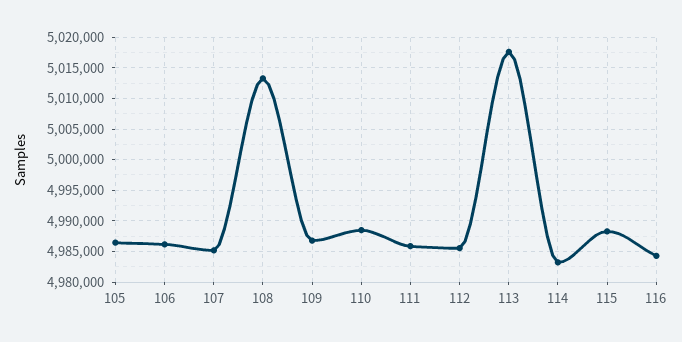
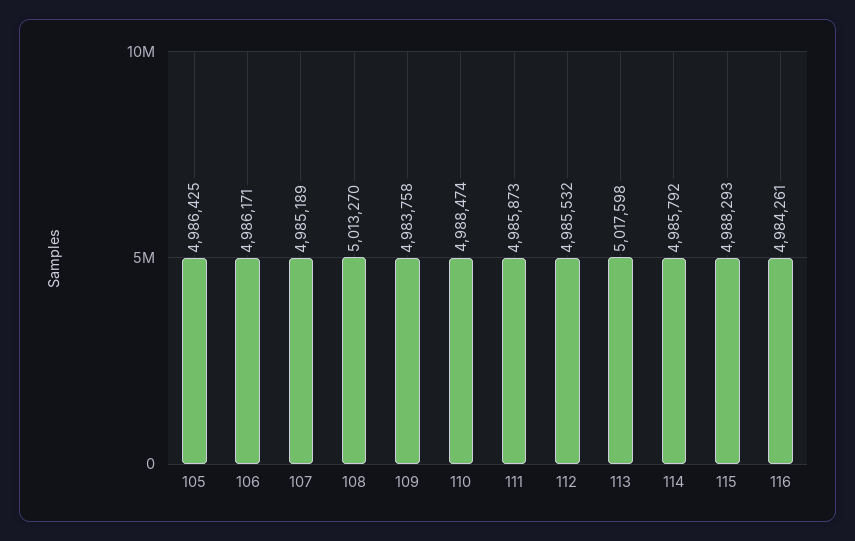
  {
    "105": 4986425,
    "106": 4986171,
    "107": 4985189,
    "108": 5013270,
-   "109": 4987000,
+   "109": 4983758,
    "110": 4988474,
    "111": 4985873,
    "112": 4985532,
    "113": 5017598,
-   "114": 4983000,
+   "114": 4985792,
    "115": 4988293,
    "116": 4984261
  }

